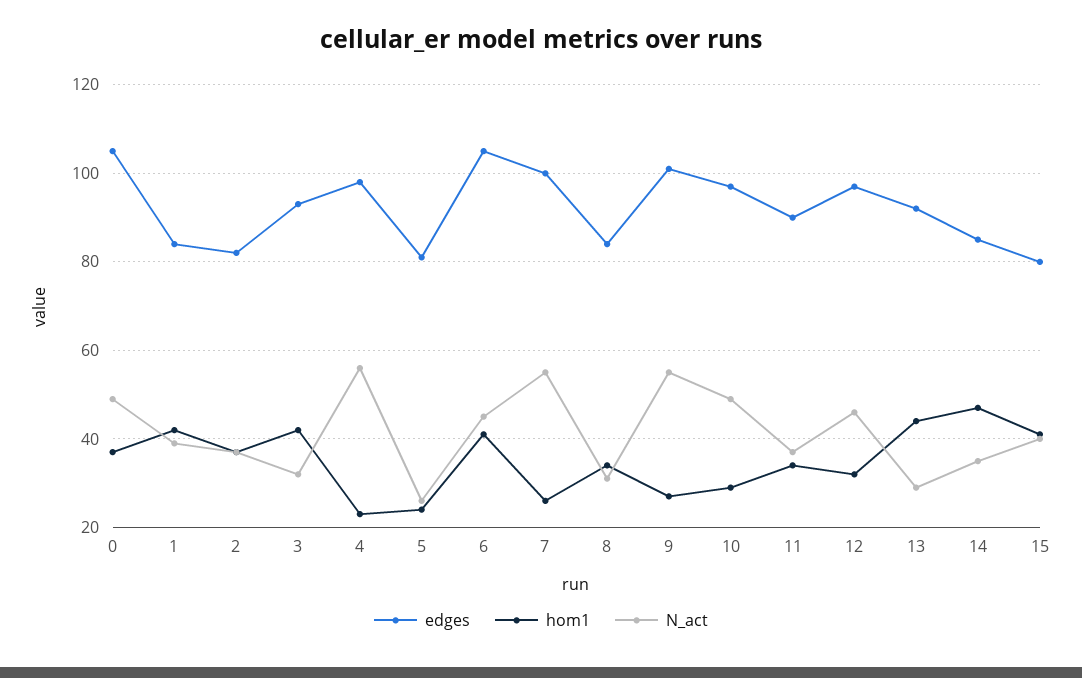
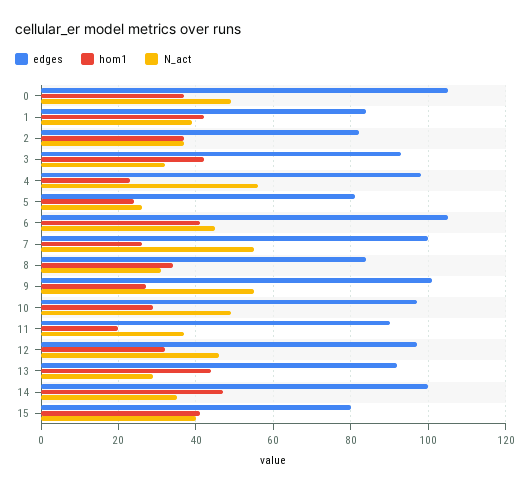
  {
    "edges": {
      "0": 105,
      "1": 85,
      "2": 80,
      "3": 95,
      "4": 100,
      "5": 80,
      "6": 105,
      "7": 100,
      "8": 85,
      "9": 100,
      "10": 95,
      "11": 90,
      "12": 95,
      "13": 90,
-     "14": 85,
+     "14": 100,
      "15": 80
    },
    "hom1": {
      "0": 35,
      "1": 40,
      "2": 35,
      "3": 40,
      "4": 25,
      "5": 25,
      "6": 40,
      "7": 25,
      "8": 35,
      "9": 25,
      "10": 30,
-     "11": 35,
+     "11": 20,
      "12": 30,
      "13": 45,
      "14": 45,
      "15": 40
    },
    "N_act": {
      "0": 50,
      "1": 40,
      "2": 35,
      "3": 30,
      "4": 55,
      "5": 25,
      "6": 45,
      "7": 55,
      "8": 30,
      "9": 55,
      "10": 50,
      "11": 35,
      "12": 45,
      "13": 30,
      "14": 35,
      "15": 40
    }
  }

